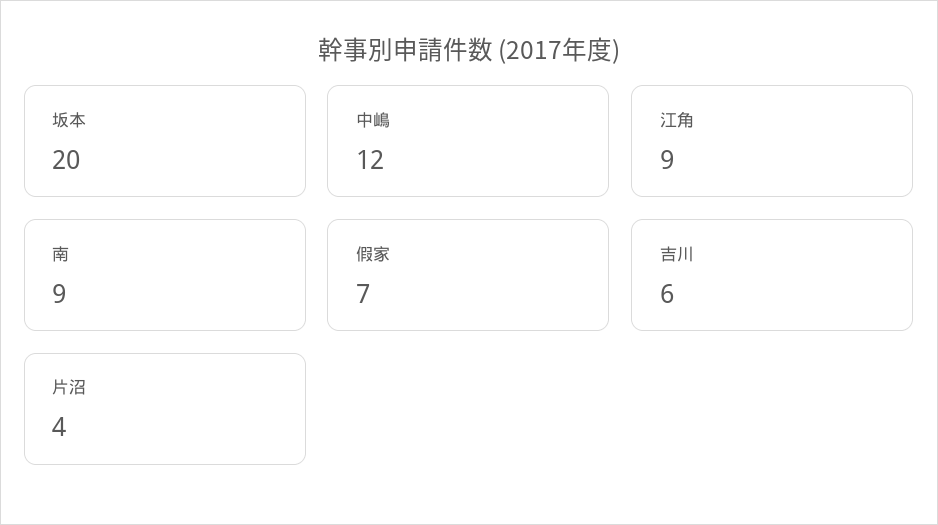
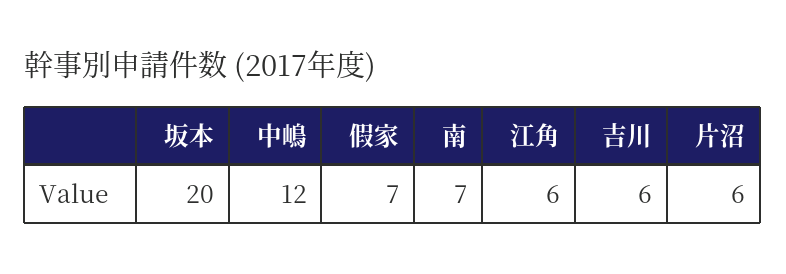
  {
    "坂本": 20,
    "中嶋": 12,
-   "江角": 9,
+   "江角": 6,
-   "南": 9,
+   "南": 7,
    "假家": 7,
    "吉川": 6,
-   "片沼": 4
+   "片沼": 6
  }

